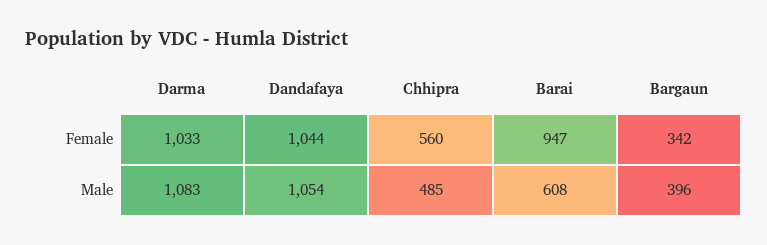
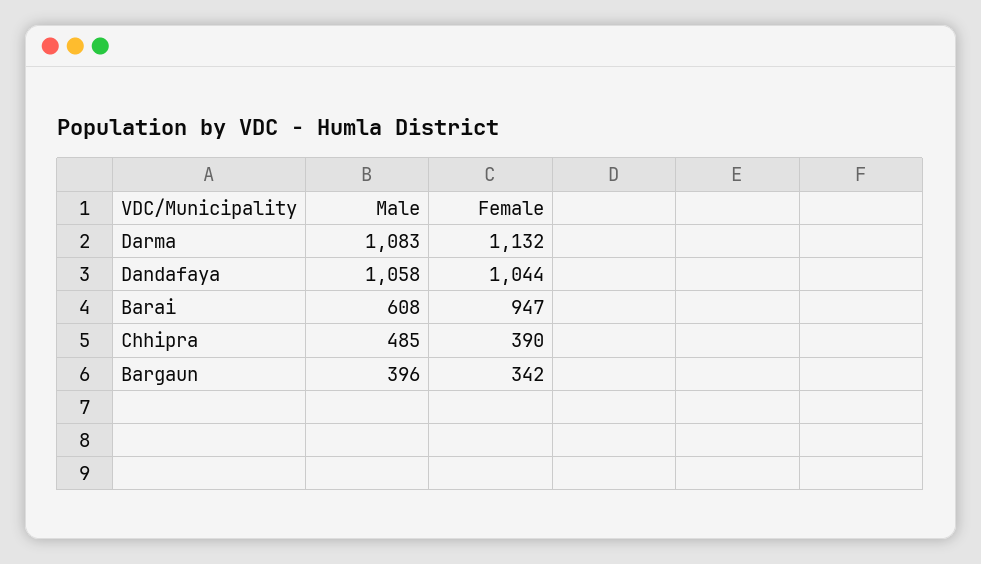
  {
    "Darma": {
-     "Female": 1033,
+     "Female": 1132,
      "Male": 1083
    },
    "Dandafaya": {
      "Female": 1044,
-     "Male": 1054
+     "Male": 1058
    },
    "Chhipra": {
-     "Female": 560,
+     "Female": 390,
      "Male": 485
    },
    "Barai": {
      "Female": 947,
      "Male": 608
    },
    "Bargaun": {
      "Female": 342,
      "Male": 396
    }
  }

